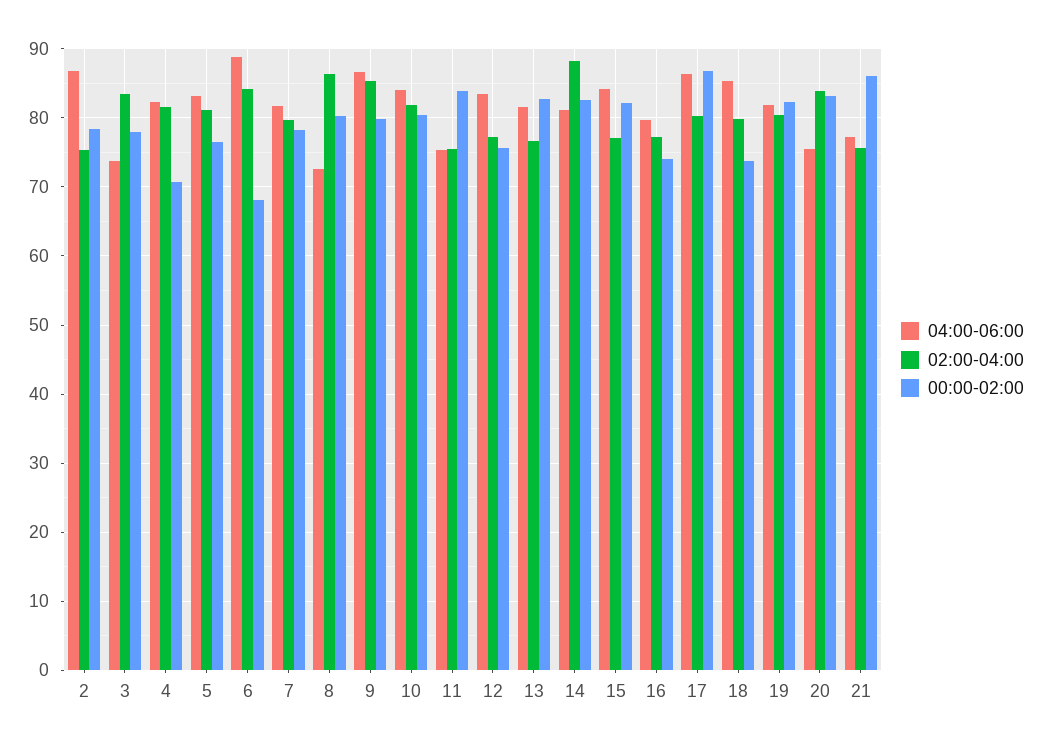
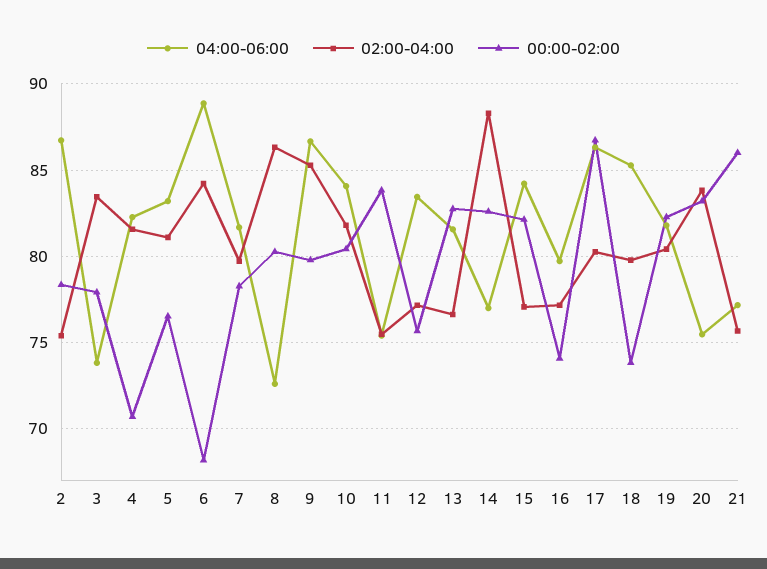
  {
    "04:00-06:00": {
      "2": 86.5,
      "3": 74,
      "4": 82.5,
      "5": 83,
      "6": 89,
      "7": 81.5,
      "8": 72.5,
      "9": 86.5,
      "10": 84,
      "11": 75.5,
      "12": 83.5,
      "13": 81.5,
-     "14": 81,
+     "14": 77,
      "15": 84,
      "16": 79.5,
      "17": 86.5,
      "18": 85.5,
      "19": 82,
      "20": 75.5,
      "21": 77
    },
    "02:00-04:00": {
      "2": 75.5,
      "3": 83.5,
      "4": 81.5,
      "5": 81,
      "6": 84,
      "7": 79.5,
      "8": 86.5,
      "9": 85.5,
      "10": 82,
      "11": 75.5,
      "12": 77,
      "13": 76.5,
      "14": 88.5,
      "15": 77,
      "16": 77,
      "17": 80.5,
      "18": 80,
      "19": 80.5,
      "20": 84,
      "21": 75.5
    },
    "00:00-02:00": {
      "2": 78.5,
      "3": 78,
      "4": 70.5,
      "5": 76.5,
      "6": 68,
      "7": 78.5,
      "8": 80.5,
      "9": 80,
      "10": 80.5,
      "11": 84,
      "12": 75.5,
      "13": 83,
      "14": 82.5,
      "15": 82,
      "16": 74,
      "17": 86.5,
      "18": 74,
      "19": 82.5,
      "20": 83,
      "21": 86
    }
  }

